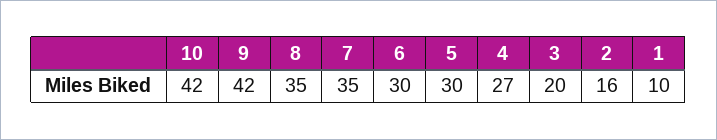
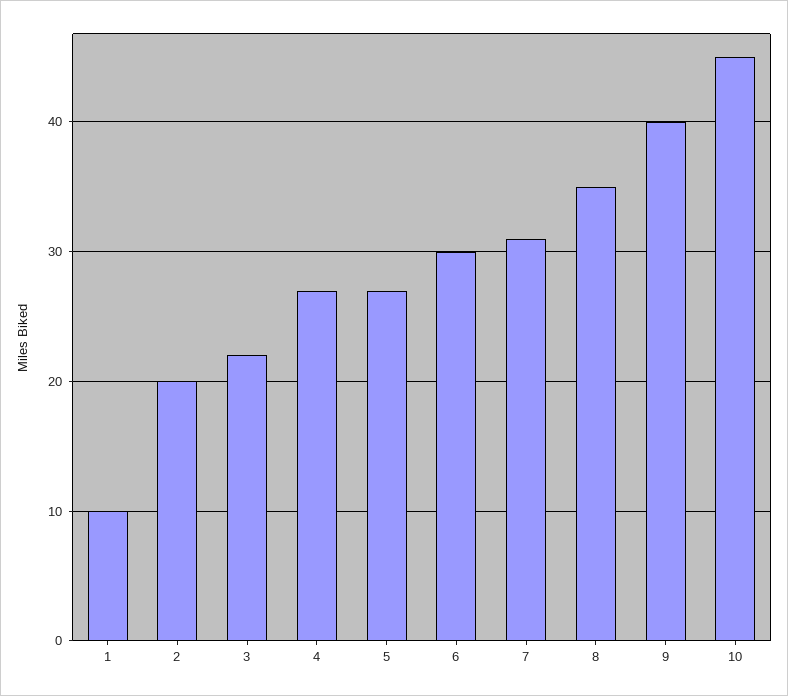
  {
-   "10": 42,
+   "10": 45,
-   "9": 42,
+   "9": 40,
    "8": 35,
-   "7": 35,
+   "7": 31,
    "6": 30,
-   "5": 30,
+   "5": 27,
    "4": 27,
-   "3": 20,
+   "3": 22,
-   "2": 16,
+   "2": 20,
    "1": 10
  }

